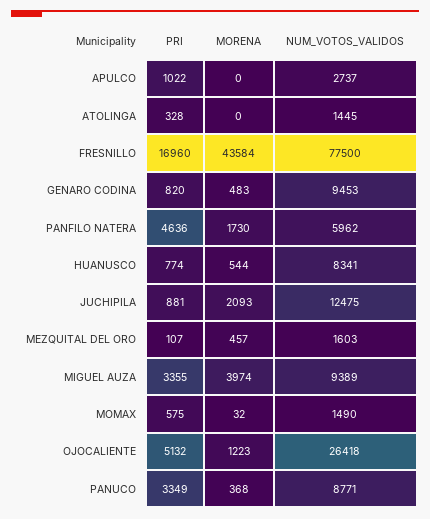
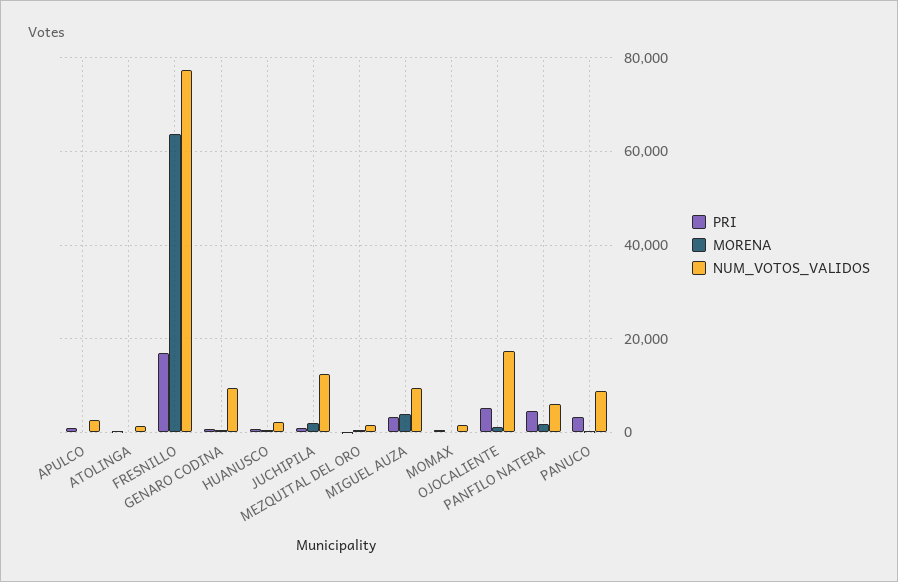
  {
    "PRI": {
      "APULCO": 1022,
      "ATOLINGA": 328,
      "FRESNILLO": 16960,
      "GENARO CODINA": 820,
      "PANFILO NATERA": 4636,
      "HUANUSCO": 774,
      "JUCHIPILA": 881,
      "MEZQUITAL DEL ORO": 107,
      "MIGUEL AUZA": 3355,
      "MOMAX": 575,
      "OJOCALIENTE": 5132,
      "PANUCO": 3349
    },
    "MORENA": {
      "APULCO": 0,
      "ATOLINGA": 0,
-     "FRESNILLO": 43584,
+     "FRESNILLO": 64000,
      "GENARO CODINA": 483,
      "PANFILO NATERA": 1730,
      "HUANUSCO": 544,
      "JUCHIPILA": 2093,
      "MEZQUITAL DEL ORO": 457,
      "MIGUEL AUZA": 3974,
      "MOMAX": 32,
      "OJOCALIENTE": 1223,
      "PANUCO": 368
    },
    "NUM_VOTOS_VALIDOS": {
      "APULCO": 2737,
      "ATOLINGA": 1445,
      "FRESNILLO": 77500,
      "GENARO CODINA": 9453,
      "PANFILO NATERA": 5962,
-     "HUANUSCO": 8341,
+     "HUANUSCO": 2000,
      "JUCHIPILA": 12475,
      "MEZQUITAL DEL ORO": 1603,
      "MIGUEL AUZA": 9389,
      "MOMAX": 1490,
-     "OJOCALIENTE": 26418,
+     "OJOCALIENTE": 18000,
      "PANUCO": 8771
    }
  }

